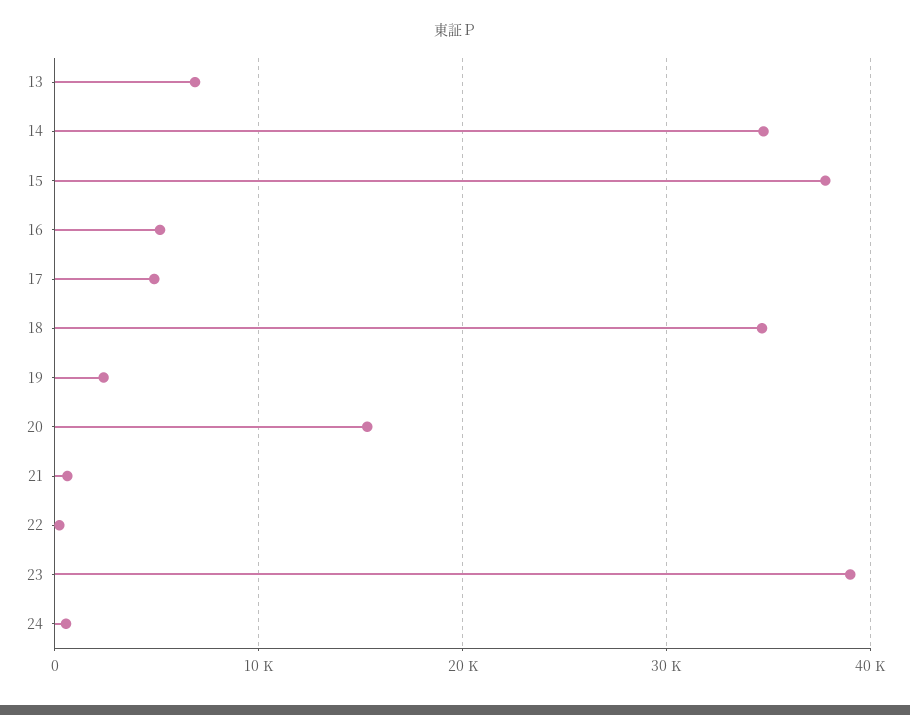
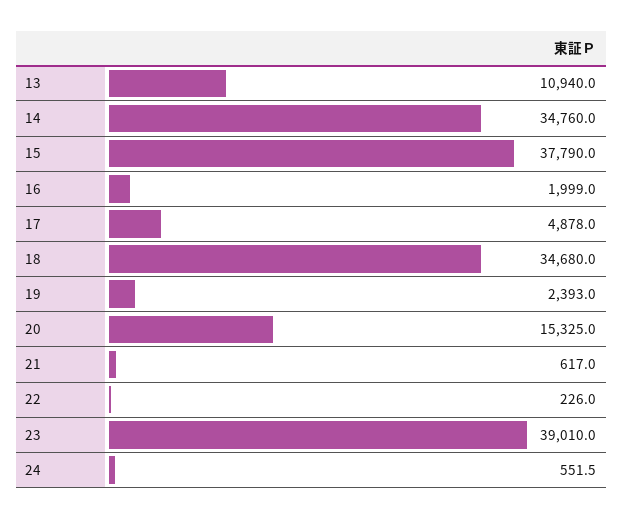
  {
-   "13": 7000,
+   "13": 10940,
    "14": 34760,
    "15": 37790,
-   "16": 5000,
+   "16": 1999,
    "17": 4878,
    "18": 34680,
    "19": 2393,
    "20": 15325,
    "21": 617,
    "22": 226,
    "23": 39010,
    "24": 551.5
  }

